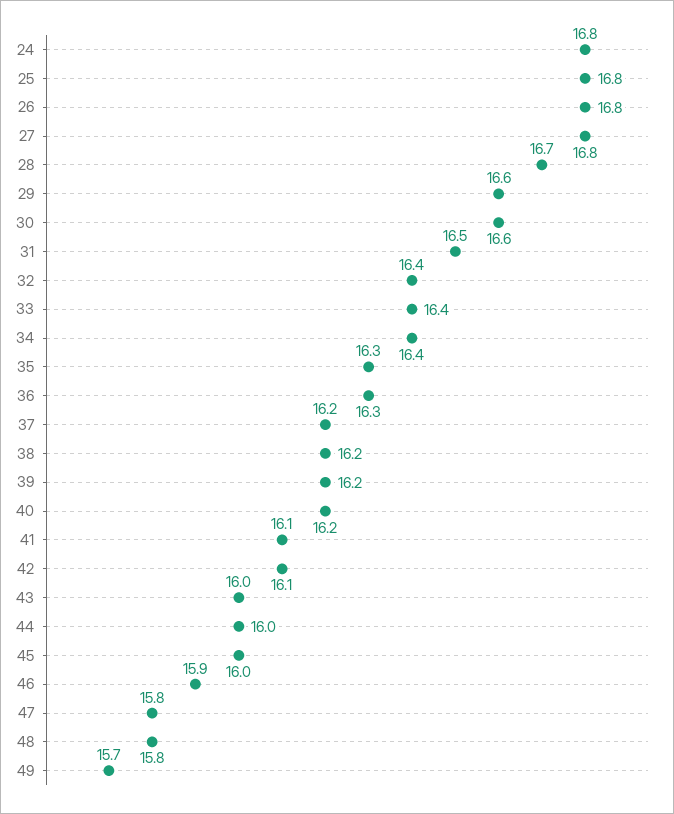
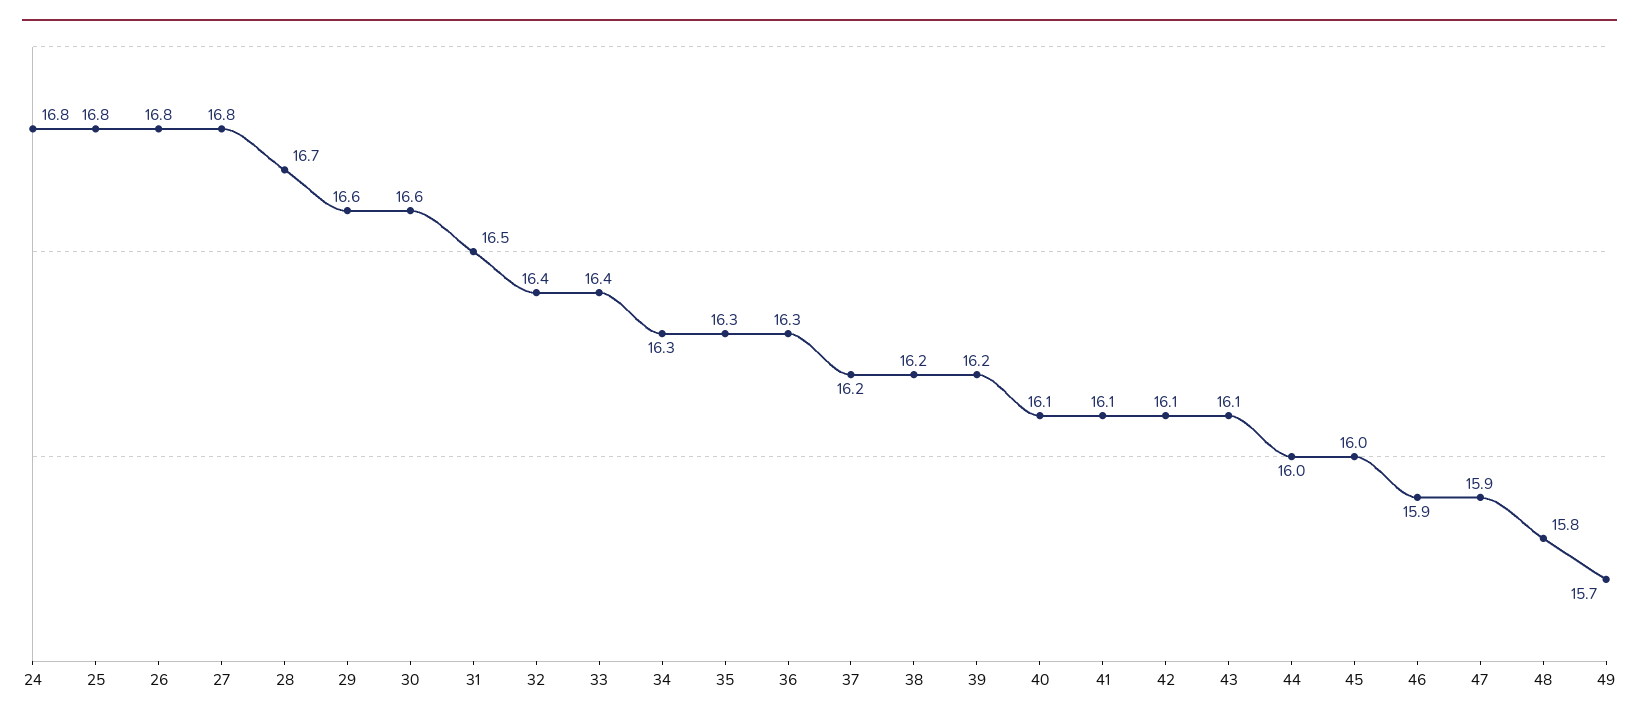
  {
    "24": 16.8,
    "25": 16.8,
    "26": 16.8,
    "27": 16.8,
    "28": 16.7,
    "29": 16.6,
    "30": 16.6,
    "31": 16.5,
    "32": 16.4,
    "33": 16.4,
-   "34": 16.4,
+   "34": 16.3,
    "35": 16.3,
    "36": 16.3,
    "37": 16.2,
    "38": 16.2,
    "39": 16.2,
-   "40": 16.2,
+   "40": 16.1,
    "41": 16.1,
    "42": 16.1,
-   "43": 16,
+   "43": 16.1,
    "44": 16,
    "45": 16,
    "46": 15.9,
-   "47": 15.8,
+   "47": 15.9,
    "48": 15.8,
    "49": 15.7
  }

